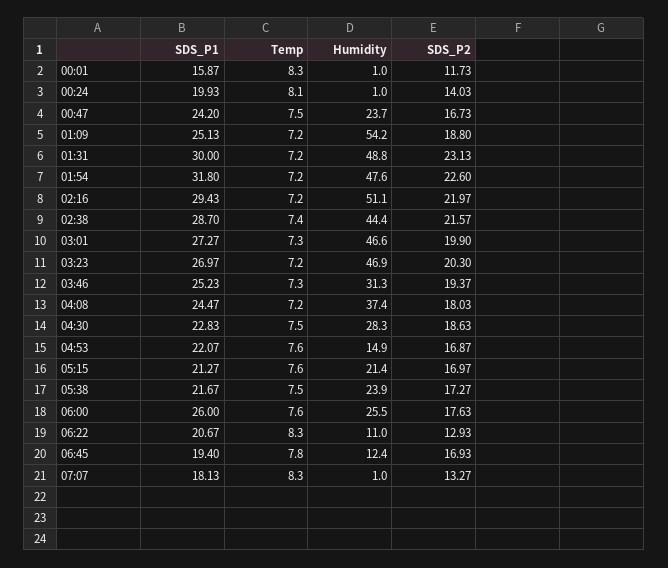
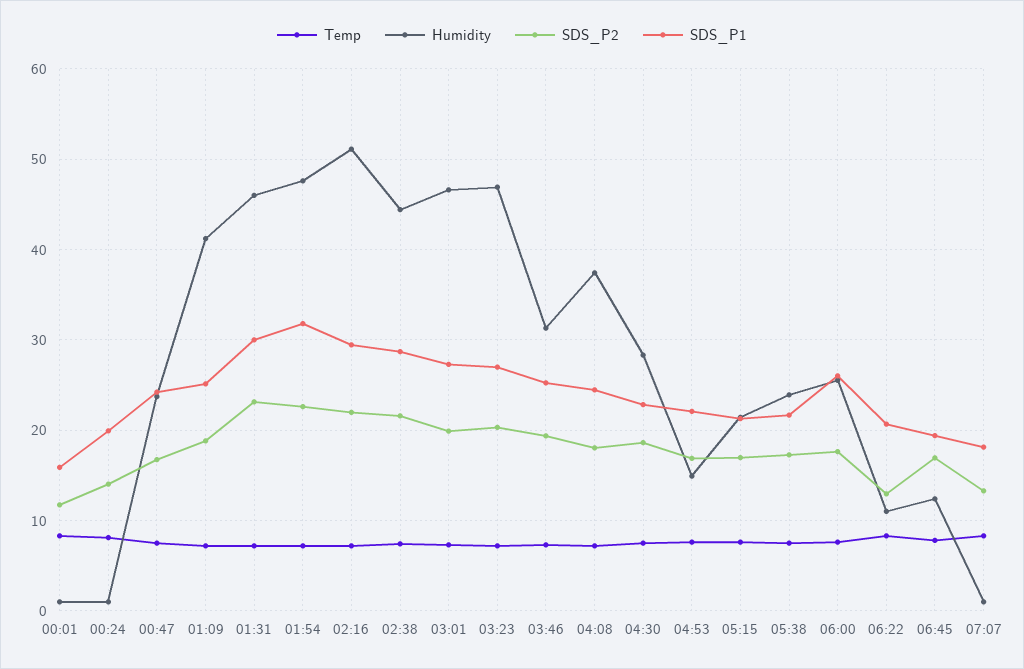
  {
    "SDS_P1": {
      "00:01": 15.87,
      "00:24": 19.93,
      "00:47": 24.2,
      "01:09": 25.13,
      "01:31": 30,
      "01:54": 31.8,
      "02:16": 29.43,
      "02:38": 28.7,
      "03:01": 27.27,
      "03:23": 26.97,
      "03:46": 25.23,
      "04:08": 24.47,
      "04:30": 22.83,
      "04:53": 22.07,
      "05:15": 21.27,
      "05:38": 21.67,
      "06:00": 26,
      "06:22": 20.67,
      "06:45": 19.4,
      "07:07": 18.13
    },
    "Temp": {
      "00:01": 8.3,
      "00:24": 8.1,
      "00:47": 7.5,
      "01:09": 7.2,
      "01:31": 7.2,
      "01:54": 7.2,
      "02:16": 7.2,
      "02:38": 7.4,
      "03:01": 7.3,
      "03:23": 7.2,
      "03:46": 7.3,
      "04:08": 7.2,
      "04:30": 7.5,
      "04:53": 7.6,
      "05:15": 7.6,
      "05:38": 7.5,
      "06:00": 7.6,
      "06:22": 8.3,
      "06:45": 7.8,
      "07:07": 8.3
    },
    "Humidity": {
      "00:01": 1,
      "00:24": 1,
      "00:47": 23.7,
-     "01:09": 54.2,
+     "01:09": 41,
-     "01:31": 48.8,
+     "01:31": 46,
      "01:54": 47.6,
      "02:16": 51.1,
      "02:38": 44.4,
      "03:01": 46.6,
      "03:23": 46.9,
      "03:46": 31.3,
      "04:08": 37.4,
      "04:30": 28.3,
      "04:53": 14.9,
      "05:15": 21.4,
      "05:38": 23.9,
      "06:00": 25.5,
      "06:22": 11,
      "06:45": 12.4,
      "07:07": 1
    },
    "SDS_P2": {
      "00:01": 11.73,
      "00:24": 14.03,
      "00:47": 16.73,
      "01:09": 18.8,
      "01:31": 23.13,
      "01:54": 22.6,
      "02:16": 21.97,
      "02:38": 21.57,
      "03:01": 19.9,
      "03:23": 20.3,
      "03:46": 19.37,
      "04:08": 18.03,
      "04:30": 18.63,
      "04:53": 16.87,
      "05:15": 16.97,
      "05:38": 17.27,
      "06:00": 17.63,
      "06:22": 12.93,
      "06:45": 16.93,
      "07:07": 13.27
    }
  }

